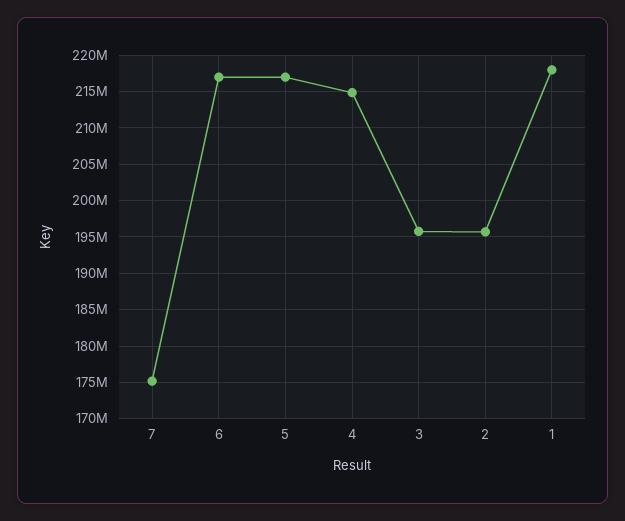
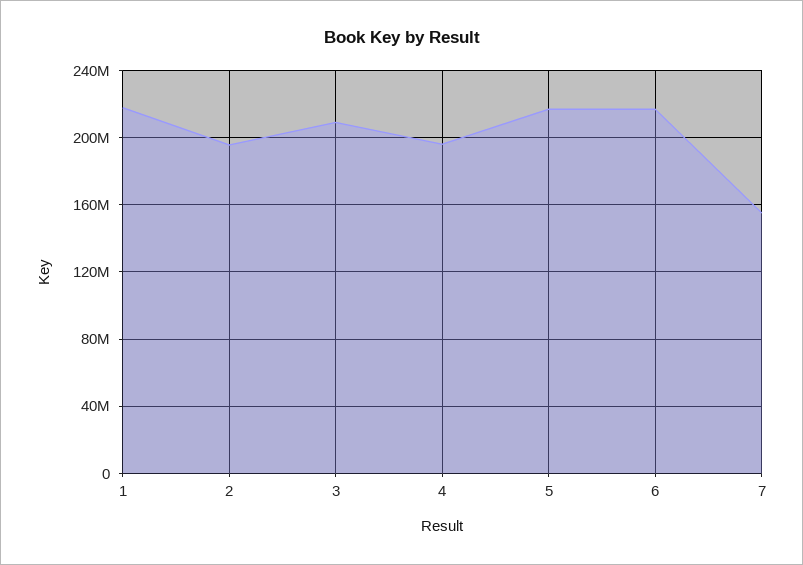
  {
-   "7": 175000000,
+   "7": 155000000,
    "6": 217000000,
    "5": 217000000,
-   "4": 215000000,
+   "4": 195000000,
-   "3": 196000000,
+   "3": 210000000,
    "2": 196000000,
    "1": 218000000
  }

